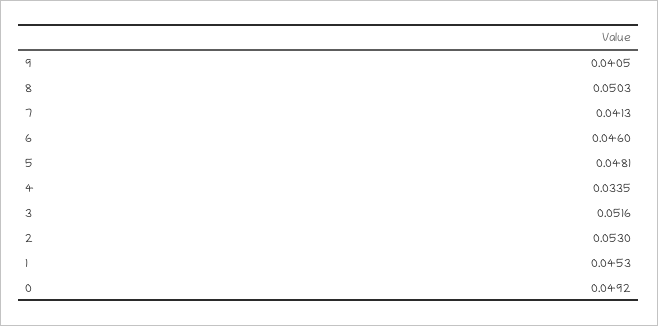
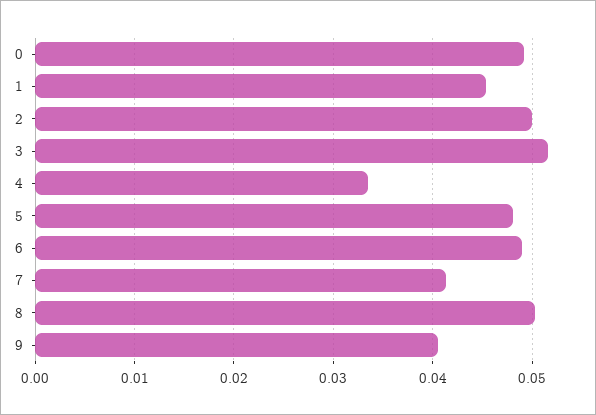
  {
    "9": 0.0405,
    "8": 0.0503,
    "7": 0.0413,
-   "6": 0.046,
+   "6": 0.049,
    "5": 0.0481,
    "4": 0.0335,
    "3": 0.0516,
-   "2": 0.053,
+   "2": 0.05,
    "1": 0.0453,
    "0": 0.0492
  }

